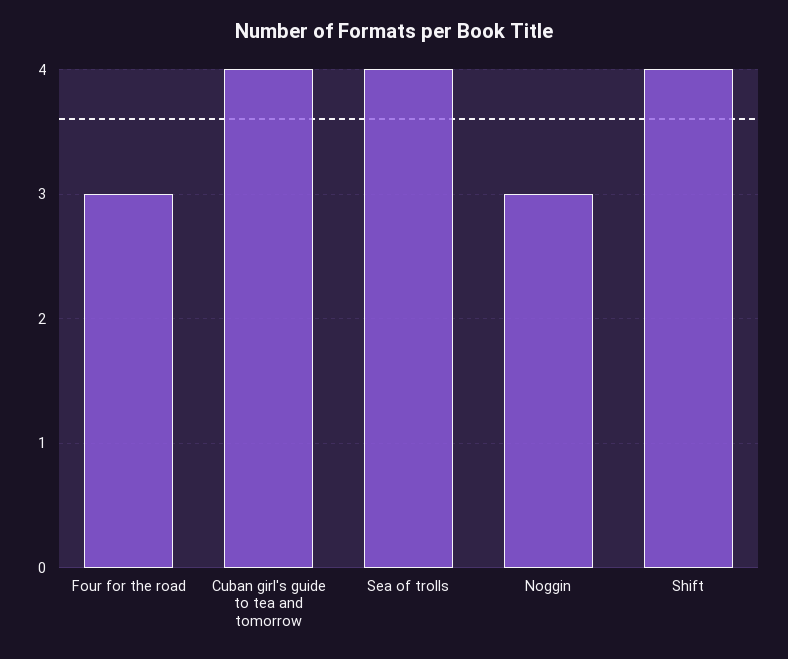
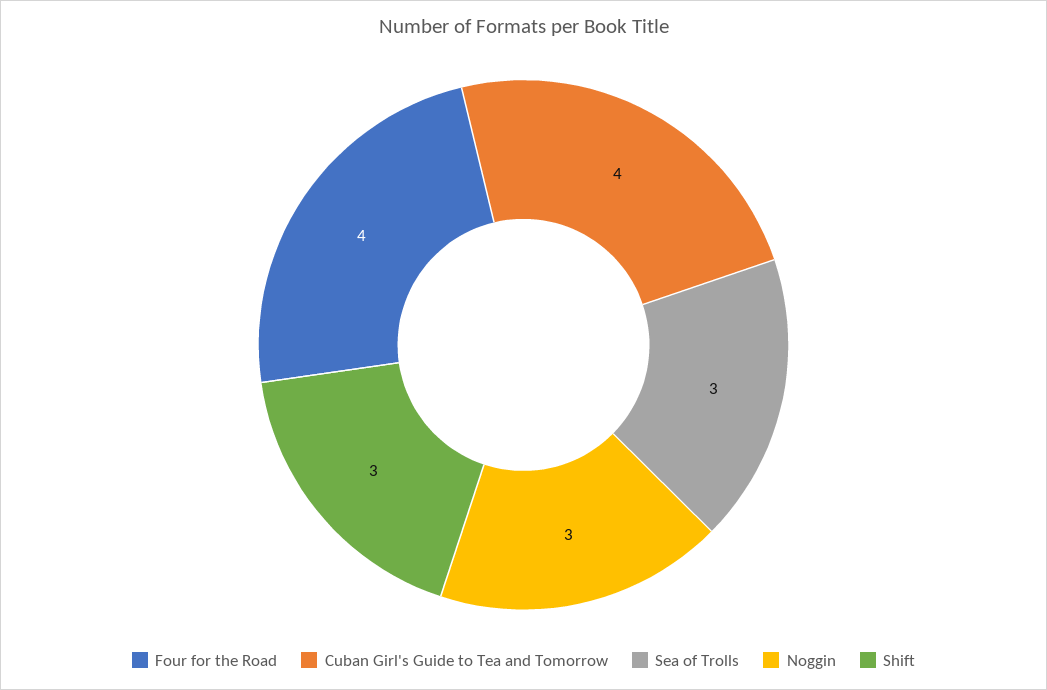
  {
-   "Four for the road": 3,
+   "Four for the road": 4,
    "Cuban girl's guide to tea and tomorrow": 4,
-   "Sea of trolls": 4,
+   "Sea of trolls": 3,
    "Noggin": 3,
-   "Shift": 4
+   "Shift": 3
  }

